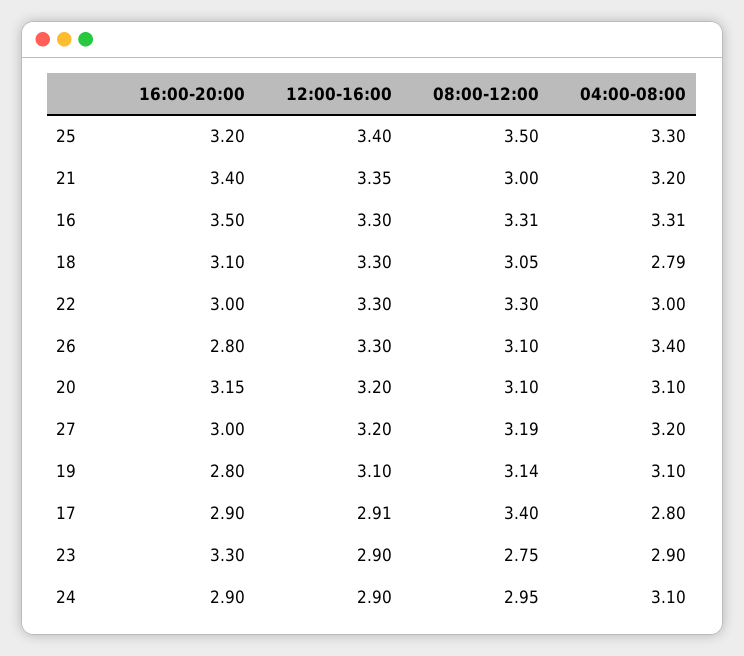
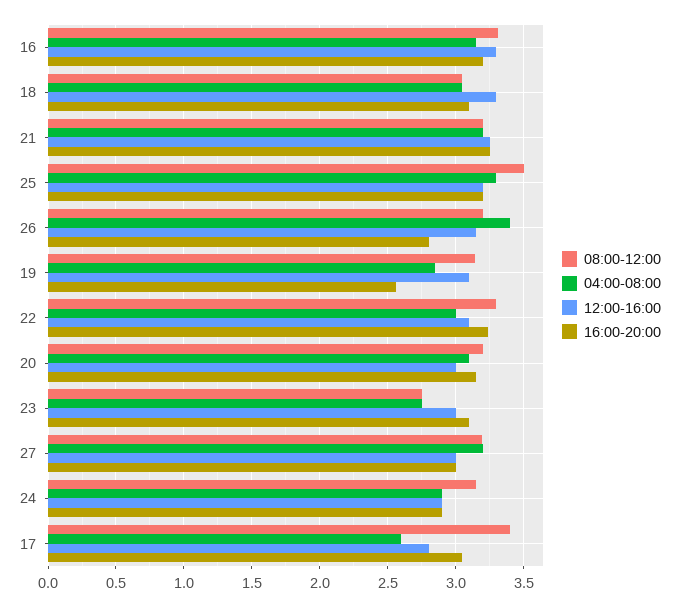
  {
    "16:00-20:00": {
      "25": 3.2,
-     "21": 3.4,
+     "21": 3.25,
-     "16": 3.5,
+     "16": 3.2,
      "18": 3.1,
-     "22": 3,
+     "22": 3.25,
      "26": 2.8,
      "20": 3.15,
      "27": 3,
-     "19": 2.8,
+     "19": 2.55,
-     "17": 2.9,
+     "17": 3.05,
-     "23": 3.3,
+     "23": 3.1,
      "24": 2.9
    },
    "12:00-16:00": {
-     "25": 3.4,
+     "25": 3.2,
-     "21": 3.35,
+     "21": 3.25,
      "16": 3.3,
      "18": 3.3,
-     "22": 3.3,
+     "22": 3.1,
-     "26": 3.3,
+     "26": 3.15,
-     "20": 3.2,
+     "20": 3,
-     "27": 3.2,
+     "27": 3,
      "19": 3.1,
-     "17": 2.91,
+     "17": 2.8,
-     "23": 2.9,
+     "23": 3,
      "24": 2.9
    },
    "08:00-12:00": {
      "25": 3.5,
-     "21": 3,
+     "21": 3.2,
      "16": 3.31,
      "18": 3.05,
      "22": 3.3,
-     "26": 3.1,
+     "26": 3.2,
-     "20": 3.1,
+     "20": 3.2,
      "27": 3.19,
      "19": 3.14,
      "17": 3.4,
      "23": 2.75,
-     "24": 2.95
+     "24": 3.15
    },
    "04:00-08:00": {
      "25": 3.3,
      "21": 3.2,
-     "16": 3.31,
+     "16": 3.15,
-     "18": 2.79,
+     "18": 3.05,
      "22": 3,
      "26": 3.4,
      "20": 3.1,
      "27": 3.2,
-     "19": 3.1,
+     "19": 2.85,
-     "17": 2.8,
+     "17": 2.6,
-     "23": 2.9,
+     "23": 2.75,
-     "24": 3.1
+     "24": 2.9
    }
  }

